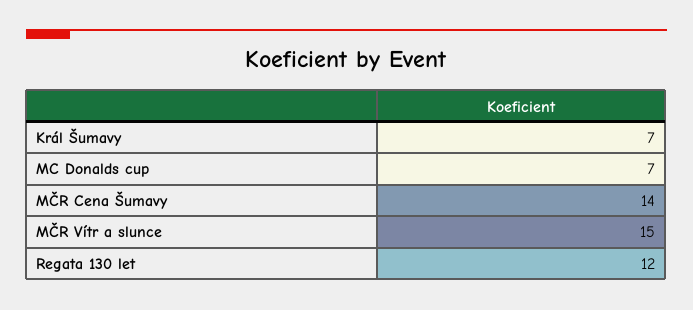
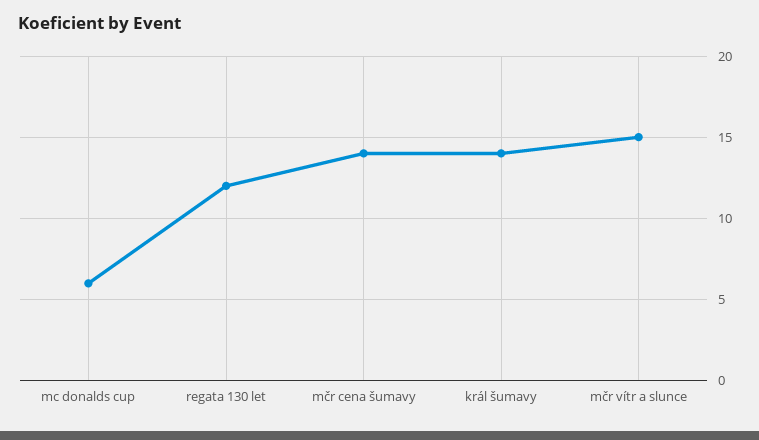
  {
-   "Král Šumavy": 7,
+   "Král Šumavy": 14,
-   "MC Donalds cup": 7,
+   "MC Donalds cup": 6,
    "MČR Cena Šumavy": 14,
    "MČR Vítr a slunce": 15,
    "Regata 130 let": 12
  }

